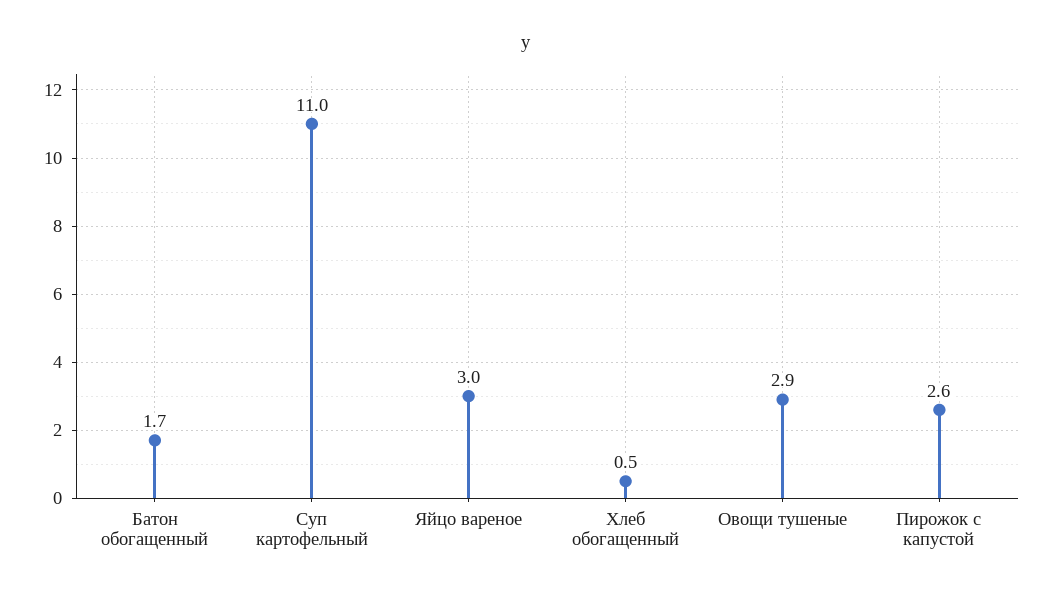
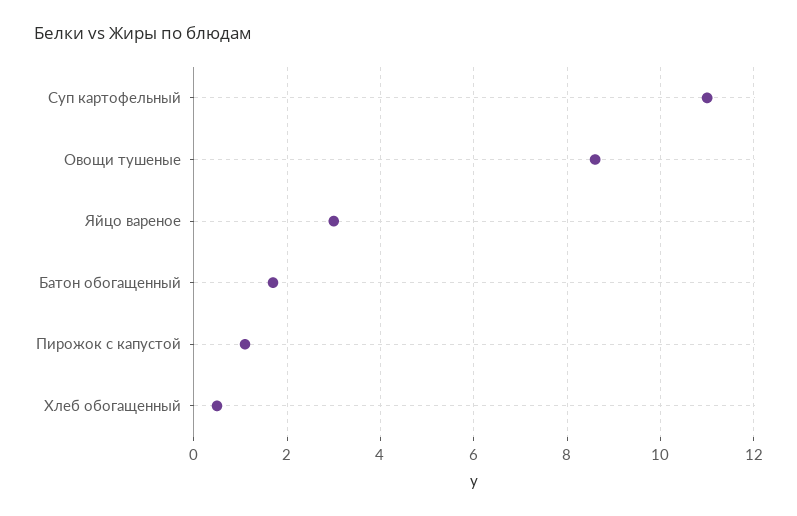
  {
    "Батон обогащенный": 1.7,
    "Суп картофельный": 11,
    "Яйцо вареное": 3,
    "Хлеб обогащенный": 0.5,
-   "Овощи тушеные": 2.9,
+   "Овощи тушеные": 8.5,
-   "Пирожок с капустой": 2.6
+   "Пирожок с капустой": 1
  }

